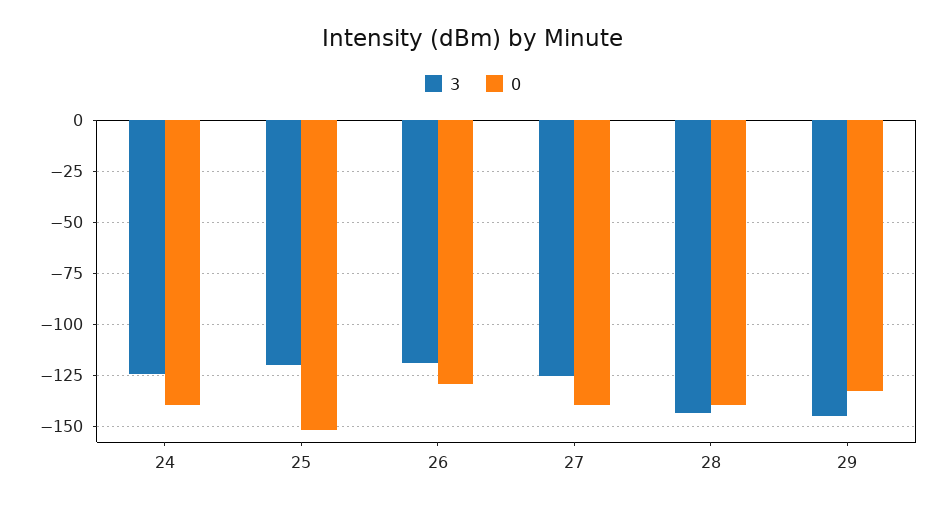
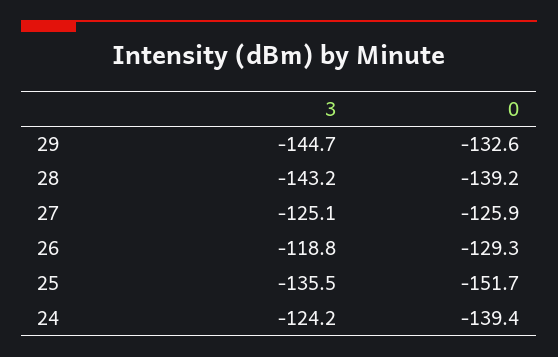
  {
    "3": {
      "24": -124.2,
-     "25": -120,
+     "25": -135.5,
      "26": -118.8,
      "27": -125.1,
      "28": -143.2,
      "29": -144.7
    },
    "0": {
      "24": -139.4,
      "25": -151.7,
      "26": -129.3,
-     "27": -140,
+     "27": -125.9,
      "28": -139.2,
      "29": -132.6
    }
  }

